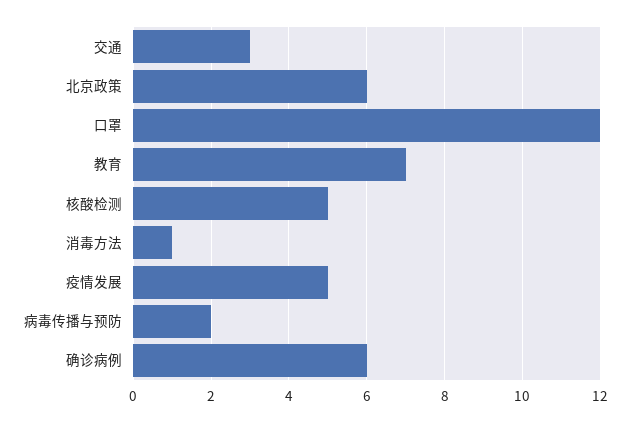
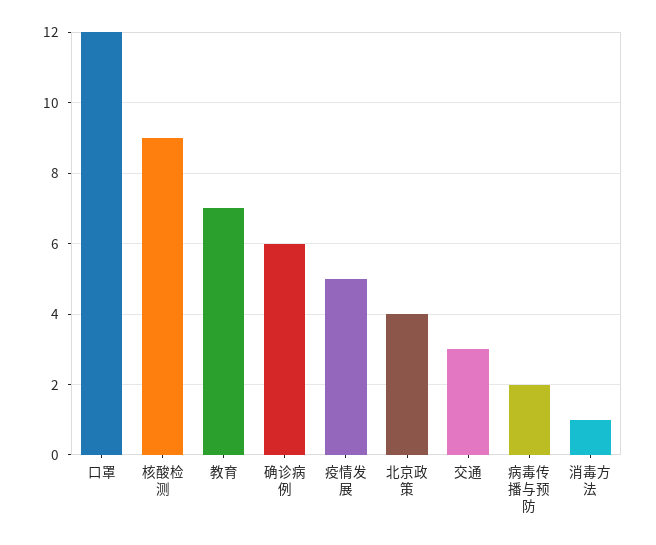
  {
    "交通": 3,
-   "北京政策": 6,
+   "北京政策": 4,
    "口罩": 12,
    "教育": 7,
-   "核酸检测": 5,
+   "核酸检测": 9,
    "消毒方法": 1,
    "疫情发展": 5,
    "病毒传播与预防": 2,
    "确诊病例": 6
  }

